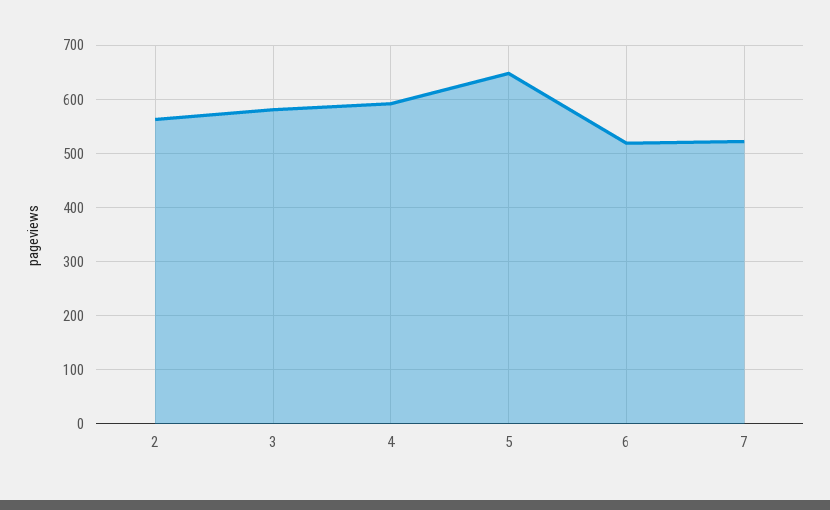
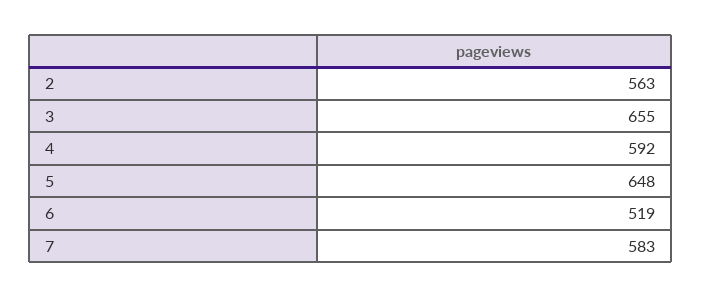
  {
    "2": 563,
-   "3": 580,
+   "3": 655,
    "4": 592,
    "5": 648,
    "6": 519,
-   "7": 520
+   "7": 583
  }

